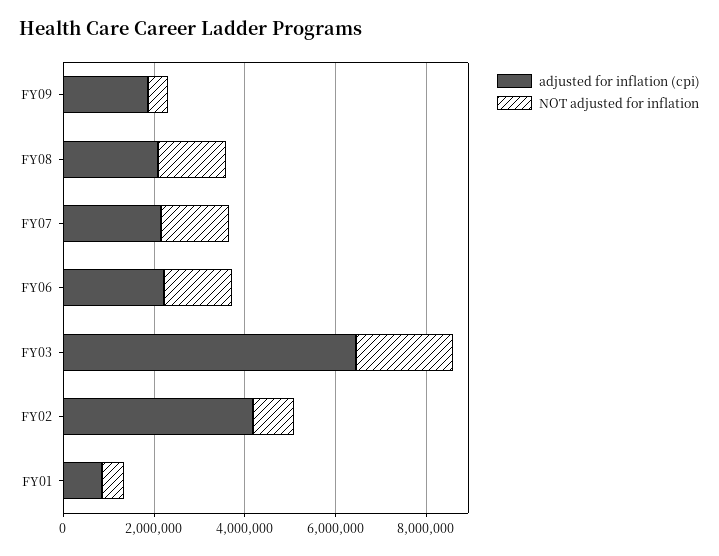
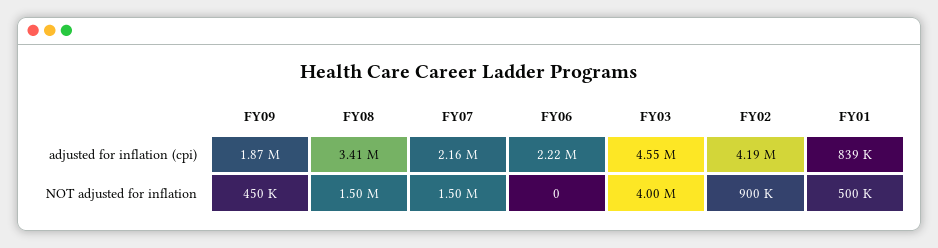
  {
    "adjusted for inflation (cpi)": {
      "FY09": 1870000,
-     "FY08": 2000000,
+     "FY08": 3410000,
      "FY07": 2160000,
      "FY06": 2220000,
-     "FY03": 6500000,
+     "FY03": 4550000,
      "FY02": 4190000,
      "FY01": 839000
    },
    "NOT adjusted for inflation": {
      "FY09": 450000,
      "FY08": 1500000,
      "FY07": 1500000,
-     "FY06": 1500000,
+     "FY06": 0,
-     "FY03": 2000000,
+     "FY03": 4000000,
      "FY02": 900000,
      "FY01": 500000
    }
  }

